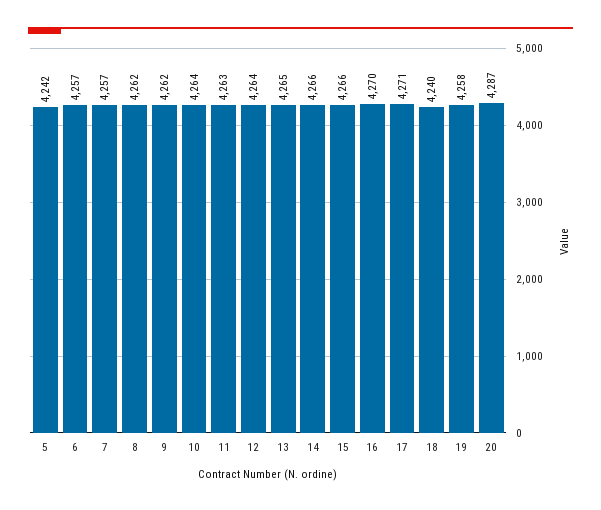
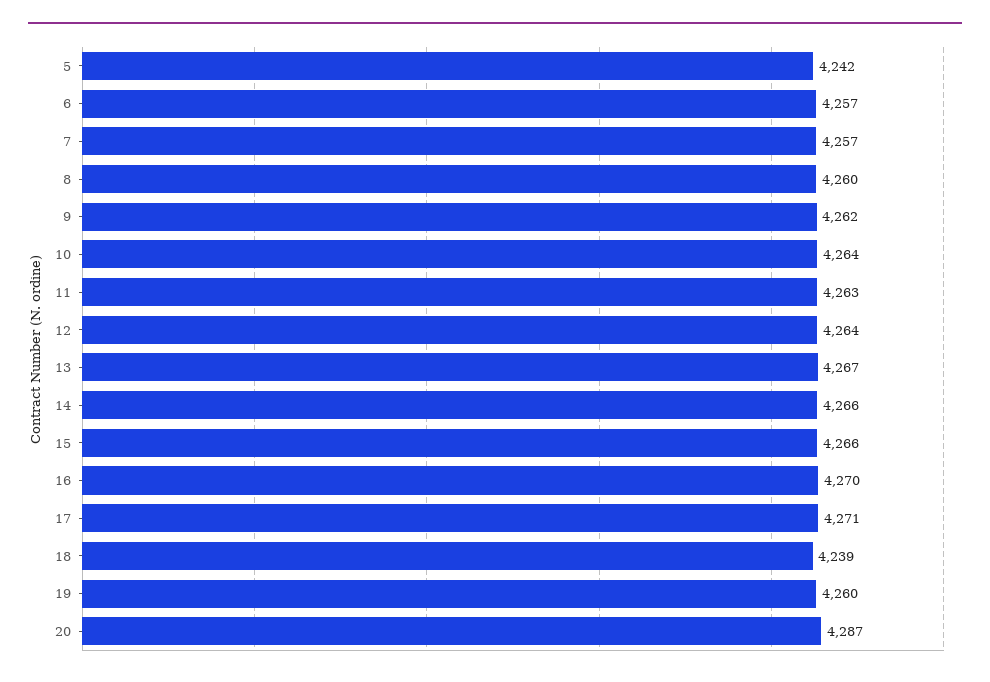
  {
    "5": 4242,
    "6": 4257,
    "7": 4257,
-   "8": 4262,
+   "8": 4260,
    "9": 4262,
    "10": 4264,
    "11": 4263,
    "12": 4264,
-   "13": 4265,
+   "13": 4267,
    "14": 4266,
    "15": 4266,
    "16": 4270,
    "17": 4271,
-   "18": 4240,
+   "18": 4239,
-   "19": 4258,
+   "19": 4260,
    "20": 4287
  }

